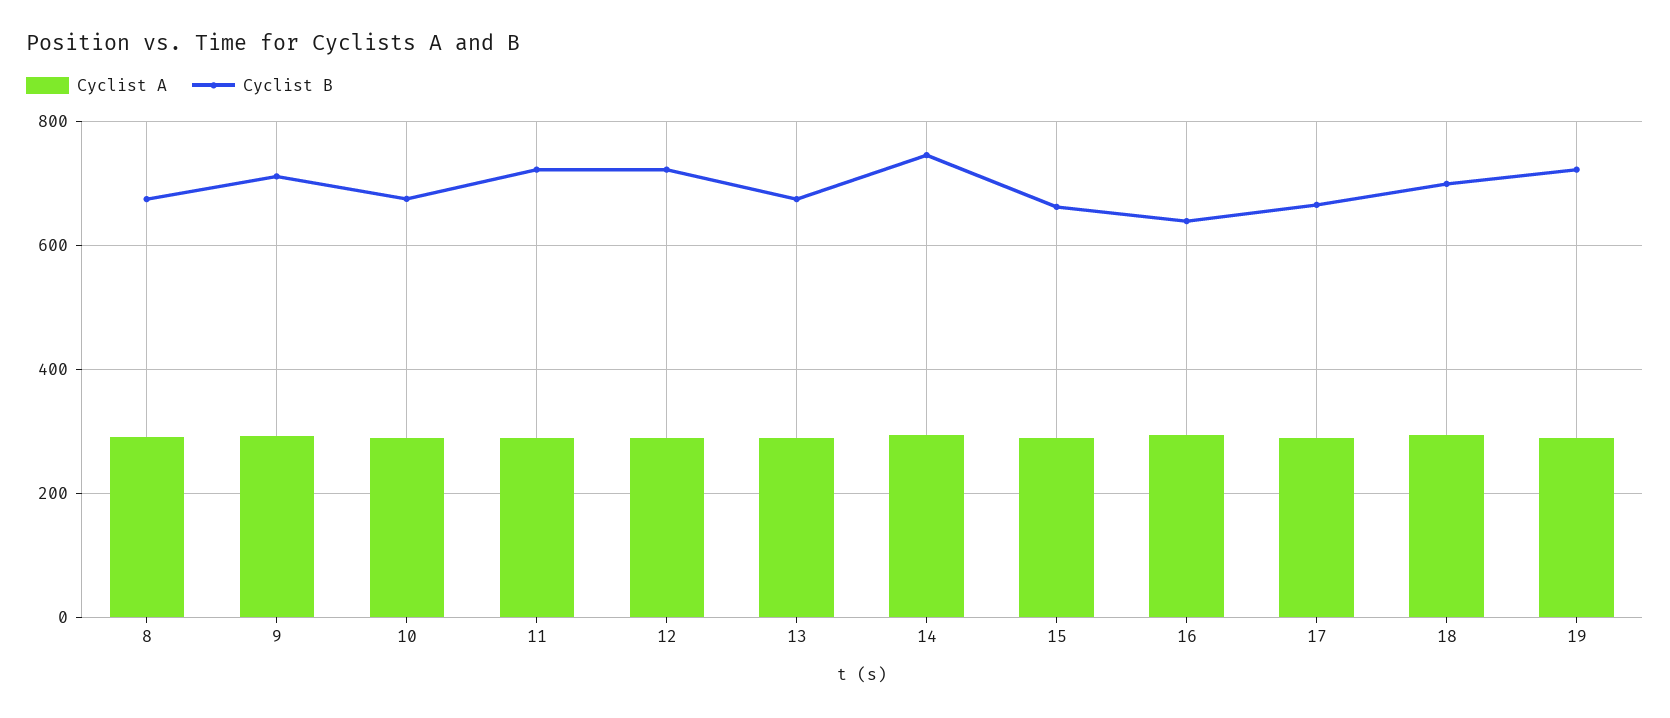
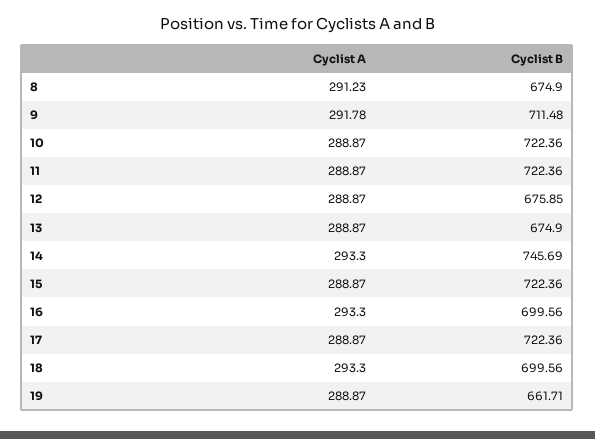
  {
    "Cyclist A": {
      "8": 291.23,
      "9": 291.78,
      "10": 288.87,
      "11": 288.87,
      "12": 288.87,
      "13": 288.87,
      "14": 293.3,
      "15": 288.87,
      "16": 293.3,
      "17": 288.87,
      "18": 293.3,
      "19": 288.87
    },
    "Cyclist B": {
      "8": 674.9,
      "9": 711.48,
-     "10": 680,
+     "10": 722.36,
      "11": 722.36,
-     "12": 720,
+     "12": 675.85,
      "13": 674.9,
      "14": 745.69,
-     "15": 660,
+     "15": 722.36,
-     "16": 640,
+     "16": 699.56,
-     "17": 660,
+     "17": 722.36,
      "18": 699.56,
-     "19": 720
+     "19": 661.71
    }
  }

